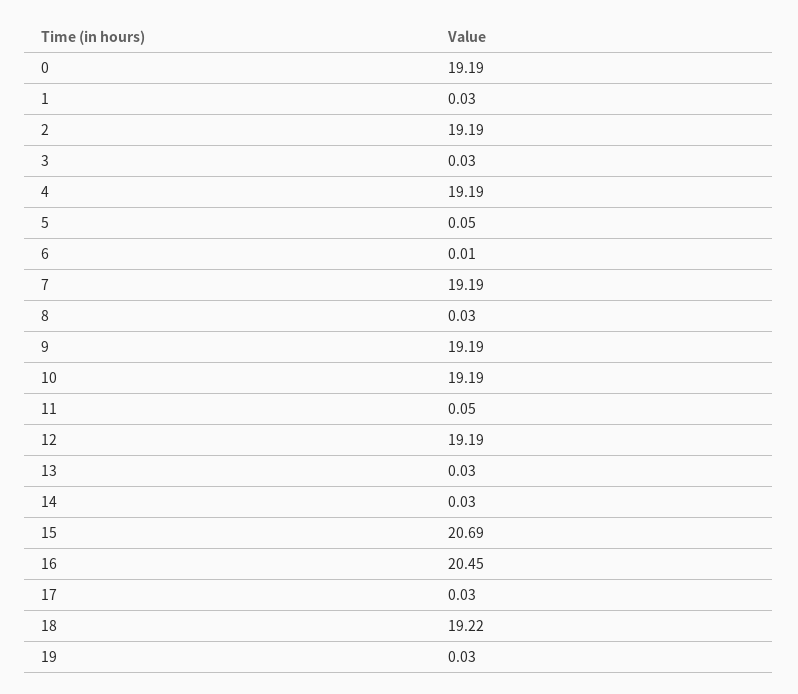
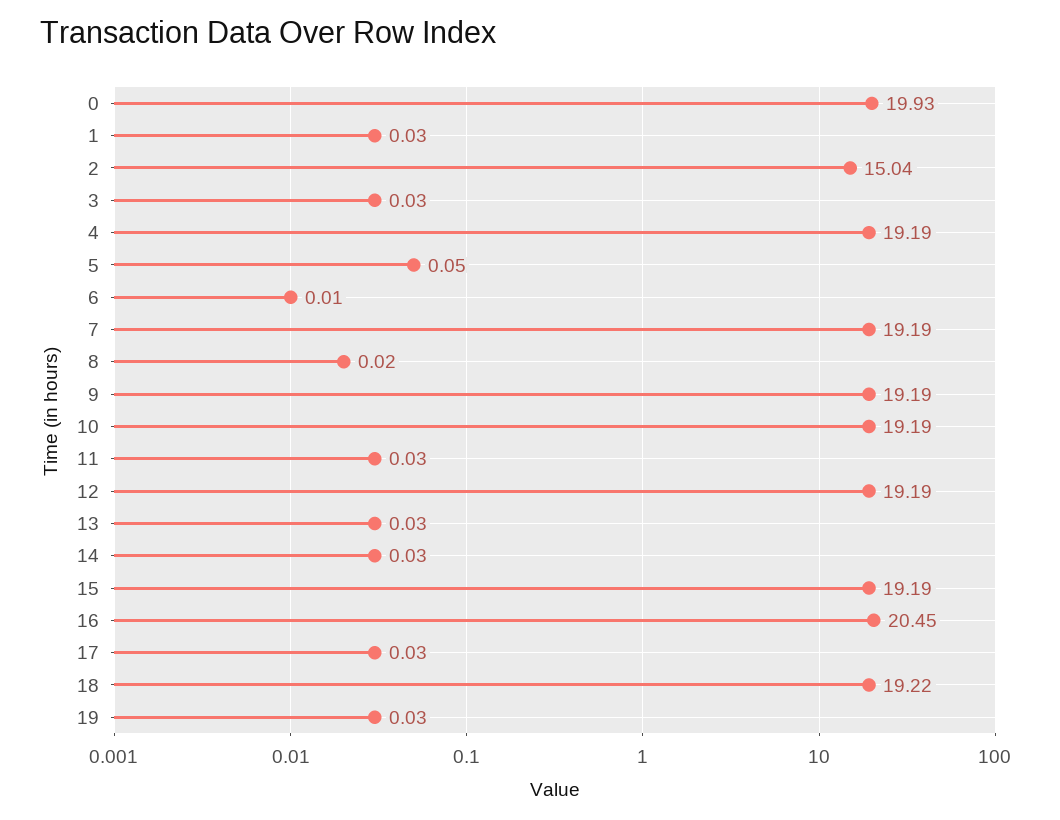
  {
-   "0": 19.19,
+   "0": 19.93,
    "1": 0.03,
-   "2": 19.19,
+   "2": 15.04,
    "3": 0.03,
    "4": 19.19,
    "5": 0.05,
    "6": 0.01,
    "7": 19.19,
-   "8": 0.03,
+   "8": 0.02,
    "9": 19.19,
    "10": 19.19,
-   "11": 0.05,
+   "11": 0.03,
    "12": 19.19,
    "13": 0.03,
    "14": 0.03,
-   "15": 20.69,
+   "15": 19.19,
    "16": 20.45,
    "17": 0.03,
    "18": 19.22,
    "19": 0.03
  }

